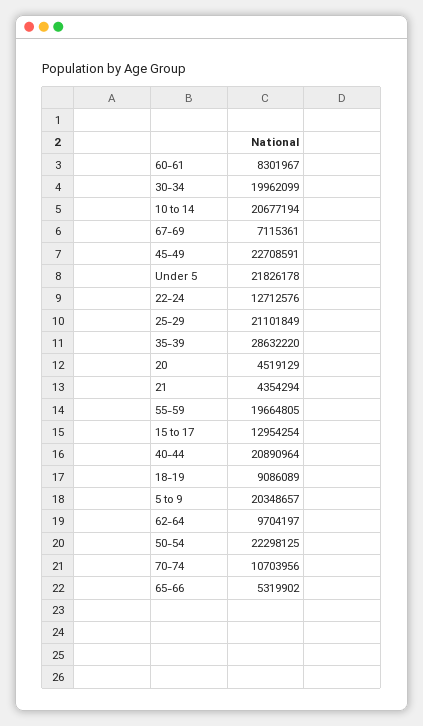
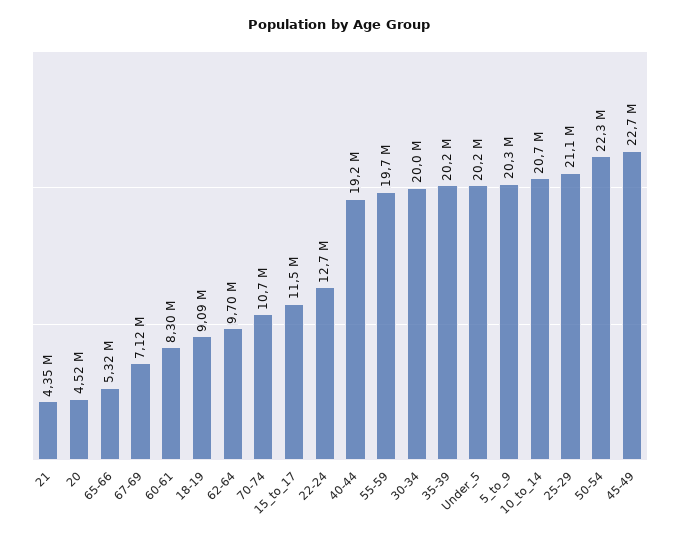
  {
    "60-61": 8301967,
    "30-34": 19962099,
    "10 to 14": 20677194,
    "67-69": 7115361,
    "45-49": 22708591,
-   "Under 5": 21826178,
+   "Under 5": 20200000,
    "22-24": 12712576,
    "25-29": 21101849,
-   "35-39": 28632220,
+   "35-39": 20200000,
    "20": 4519129,
    "21": 4354294,
    "55-59": 19664805,
-   "15 to 17": 12954254,
+   "15 to 17": 11500000,
-   "40-44": 20890964,
+   "40-44": 19200000,
    "18-19": 9086089,
    "5 to 9": 20348657,
    "62-64": 9704197,
    "50-54": 22298125,
    "70-74": 10703956,
    "65-66": 5319902
  }

